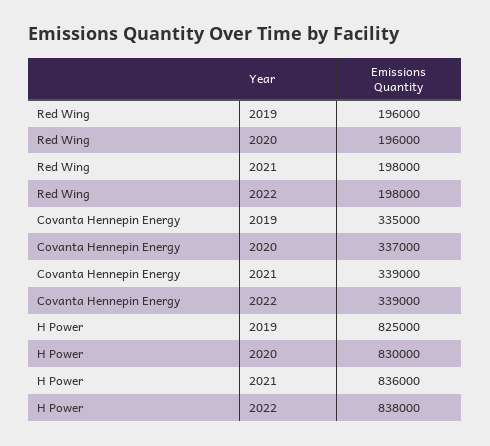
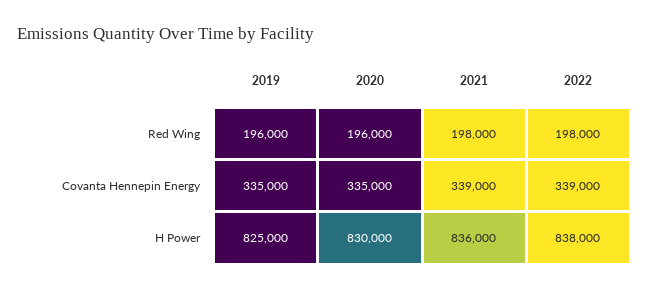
  {
    "Red Wing": {
      "2019": 196000,
      "2020": 196000,
      "2021": 198000,
      "2022": 198000
    },
    "Covanta Hennepin Energy": {
      "2019": 335000,
-     "2020": 337000,
+     "2020": 335000,
      "2021": 339000,
      "2022": 339000
    },
    "H Power": {
      "2019": 825000,
      "2020": 830000,
      "2021": 836000,
      "2022": 838000
    }
  }

